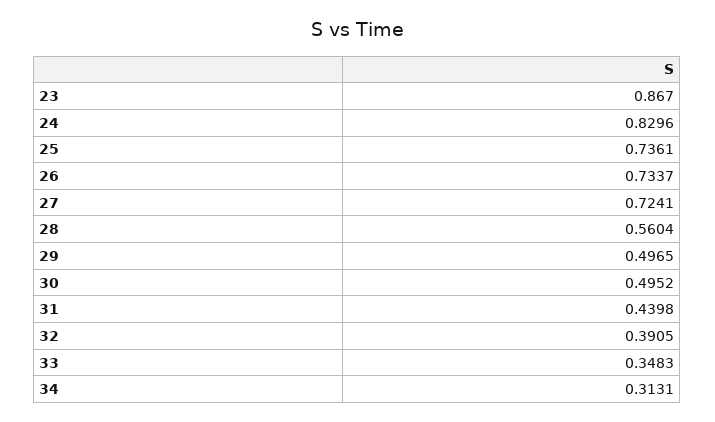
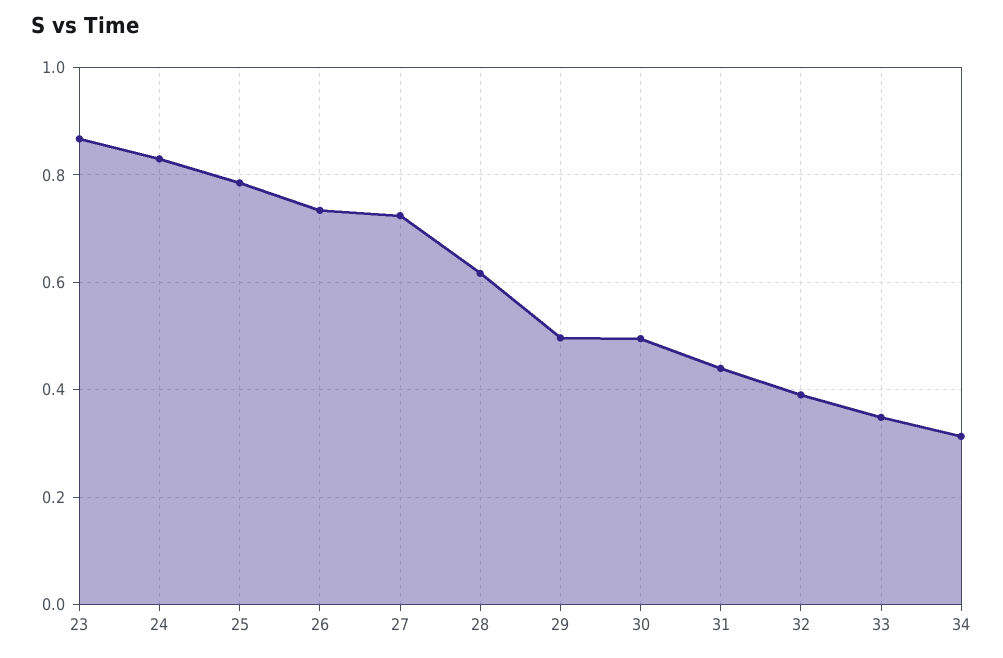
  {
    "23": 0.867,
    "24": 0.8296,
-   "25": 0.7361,
+   "25": 0.78,
    "26": 0.7337,
    "27": 0.7241,
-   "28": 0.5604,
+   "28": 0.62,
    "29": 0.4965,
    "30": 0.4952,
    "31": 0.4398,
    "32": 0.3905,
    "33": 0.3483,
    "34": 0.3131
  }

